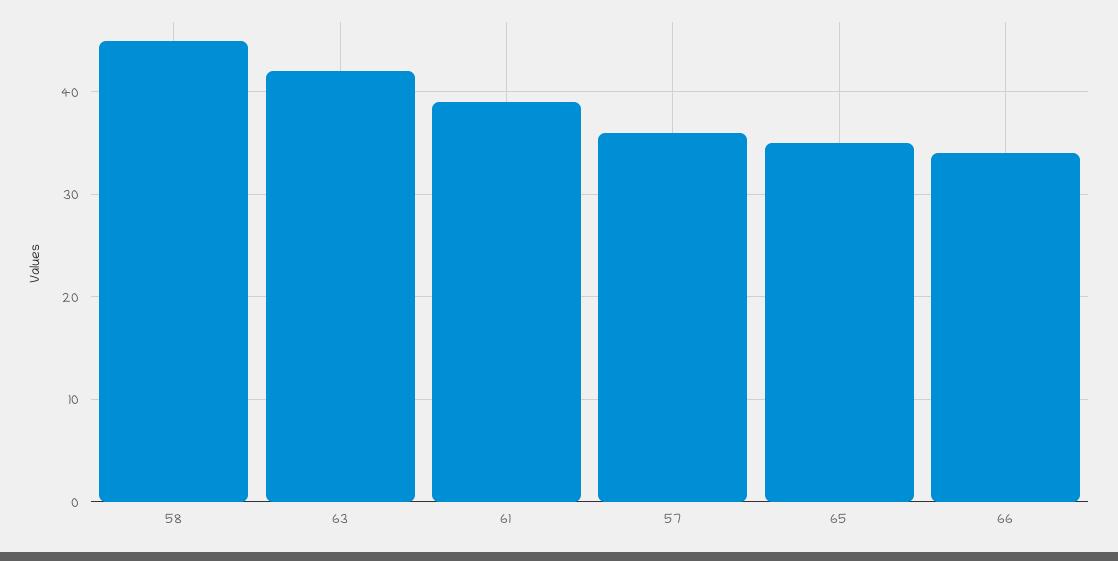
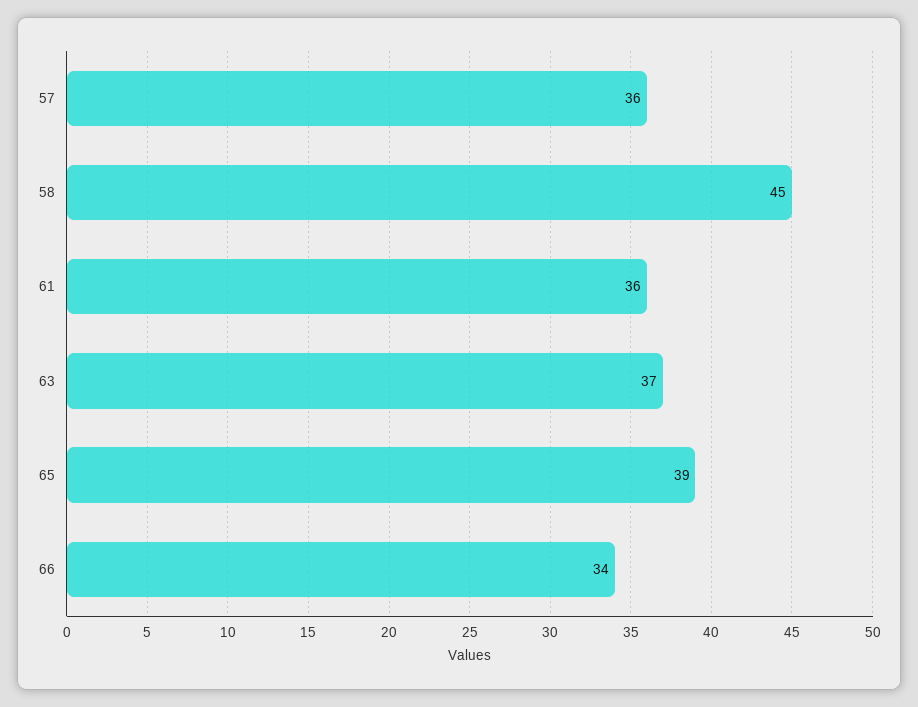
  {
    "58": 45,
-   "63": 42,
+   "63": 37,
-   "61": 39,
+   "61": 36,
    "57": 36,
-   "65": 35,
+   "65": 39,
    "66": 34
  }

